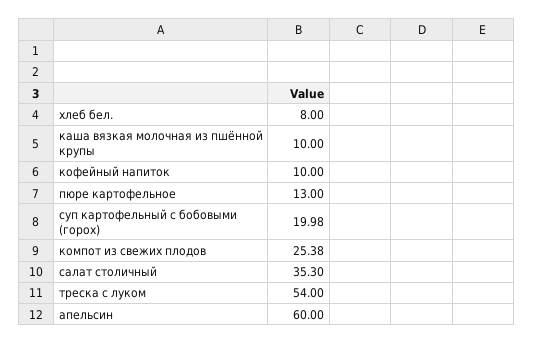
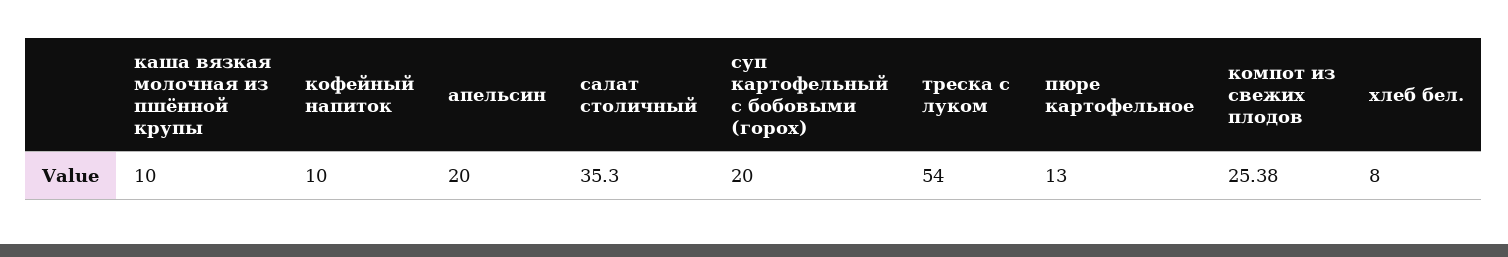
  {
    "хлеб бел.": 8,
    "каша вязкая молочная из пшённой крупы": 10,
    "кофейный напиток": 10,
    "пюре картофельное": 13,
-   "суп картофельный с бобовыми (горох)": 19.98,
+   "суп картофельный с бобовыми (горох)": 20,
    "компот из свежих плодов": 25.38,
    "салат столичный": 35.3,
    "треска с луком": 54,
-   "апельсин": 60
+   "апельсин": 20
  }

